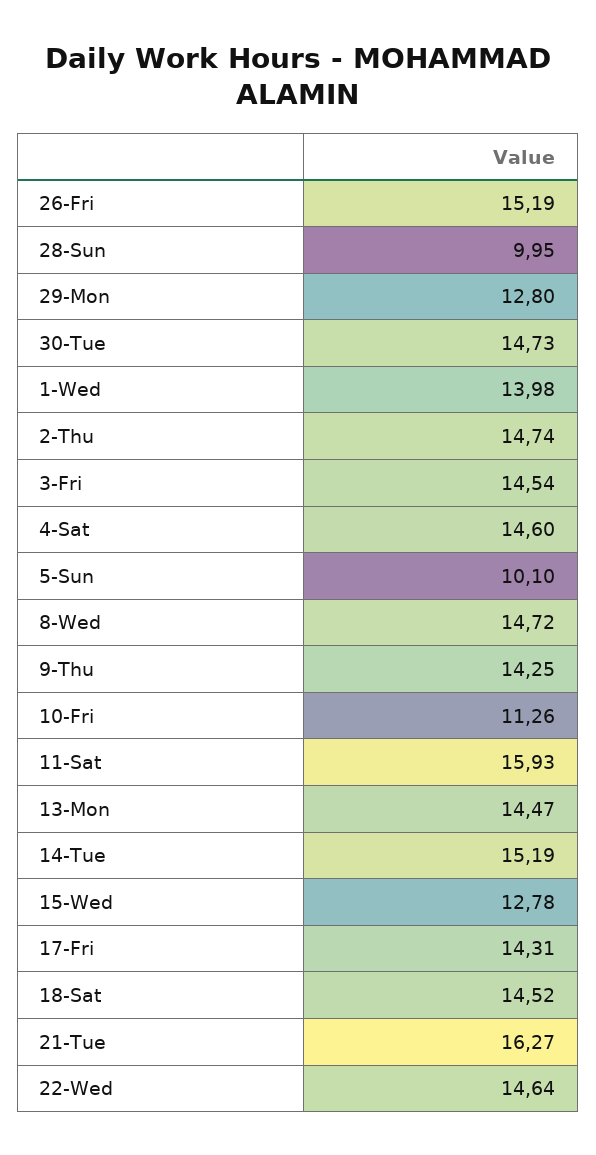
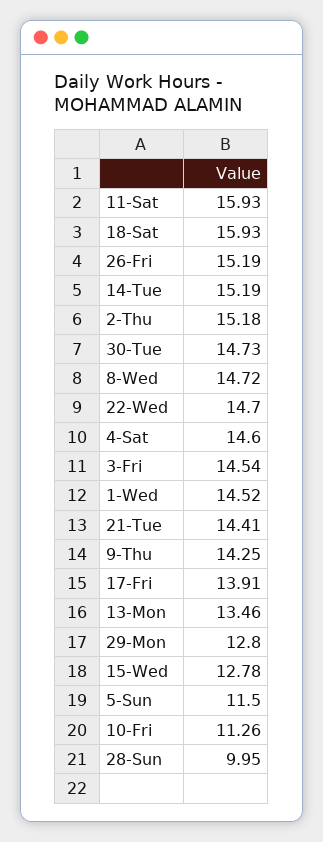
  {
    "26-Fri": 15.19,
    "28-Sun": 9.95,
    "29-Mon": 12.8,
    "30-Tue": 14.73,
-   "1-Wed": 13.98,
+   "1-Wed": 14.52,
-   "2-Thu": 14.74,
+   "2-Thu": 15.18,
    "3-Fri": 14.54,
    "4-Sat": 14.6,
-   "5-Sun": 10.1,
+   "5-Sun": 11.5,
    "8-Wed": 14.72,
    "9-Thu": 14.25,
    "10-Fri": 11.26,
    "11-Sat": 15.93,
-   "13-Mon": 14.47,
+   "13-Mon": 13.46,
    "14-Tue": 15.19,
    "15-Wed": 12.78,
-   "17-Fri": 14.31,
+   "17-Fri": 13.91,
-   "18-Sat": 14.52,
+   "18-Sat": 15.93,
-   "21-Tue": 16.27,
+   "21-Tue": 14.41,
-   "22-Wed": 14.64
+   "22-Wed": 14.7
  }

